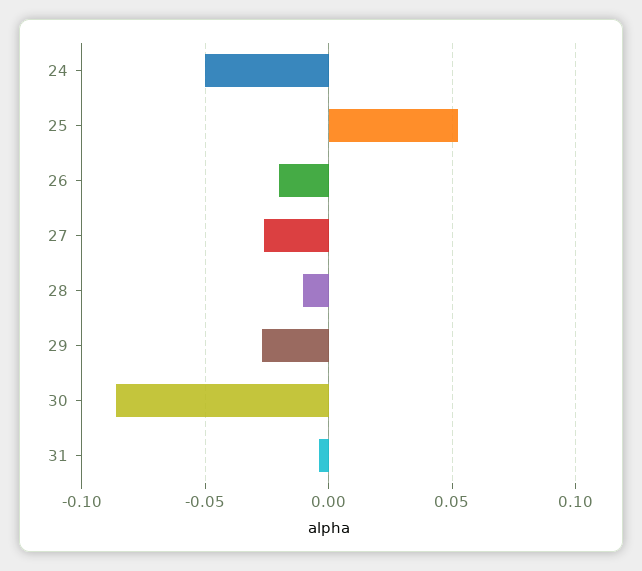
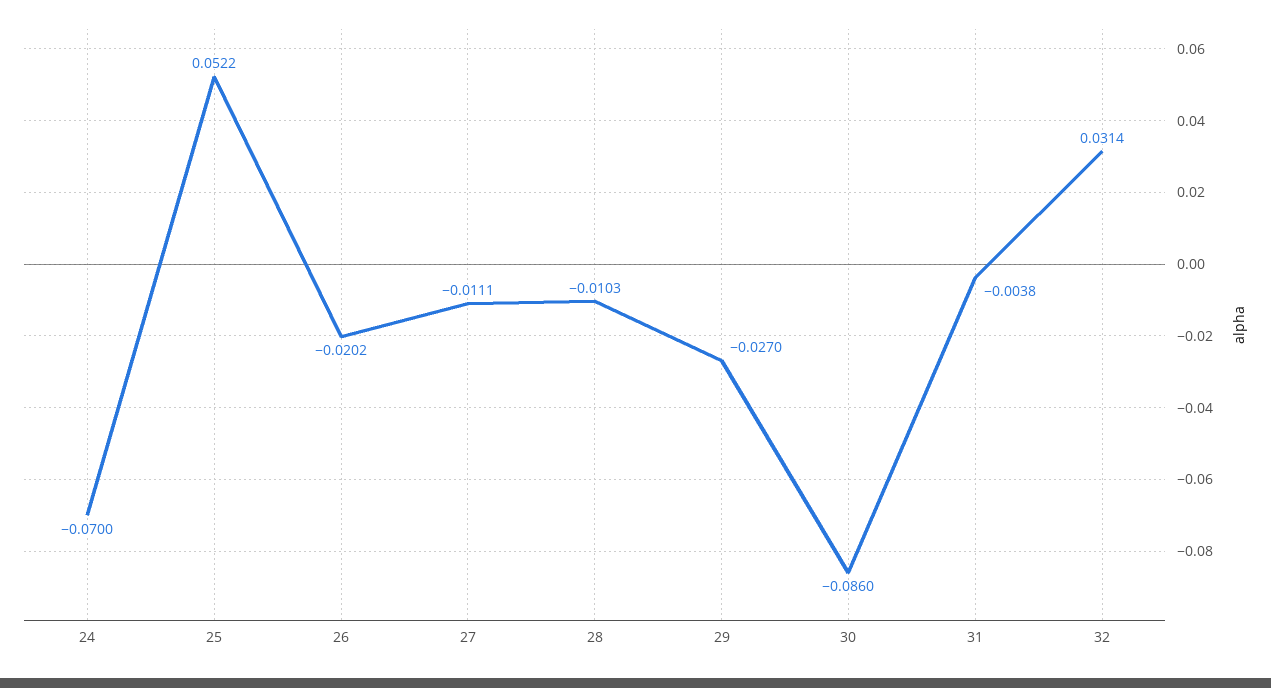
  {
-   "24": -0.05,
+   "24": -0.07,
    "25": 0.0522,
    "26": -0.0202,
-   "27": -0.025,
+   "27": -0.0111,
    "28": -0.0103,
    "29": -0.027,
    "30": -0.086,
-   "31": -0.0038
+   "31": -0.0038,
+   "32": 0.0314
  }

